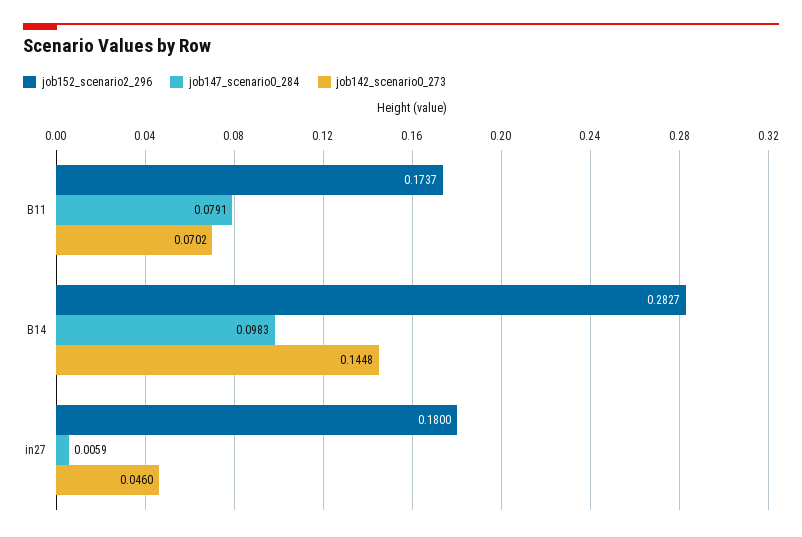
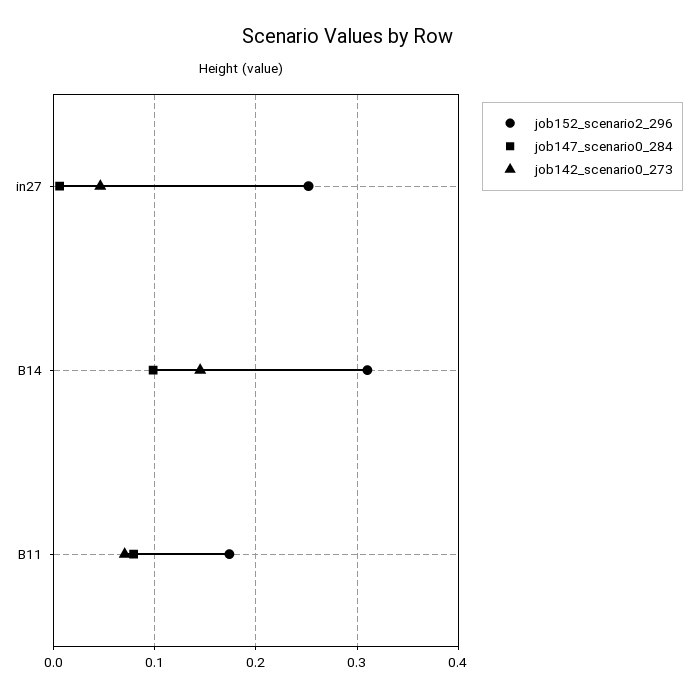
  {
    "job152_scenario2_296": {
      "B11": 0.1737,
-     "B14": 0.2827,
+     "B14": 0.31,
-     "in27": 0.18
+     "in27": 0.25
    },
    "job147_scenario0_284": {
      "B11": 0.0791,
      "B14": 0.0983,
      "in27": 0.0059
    },
    "job142_scenario0_273": {
      "B11": 0.0702,
      "B14": 0.1448,
      "in27": 0.046
    }
  }

